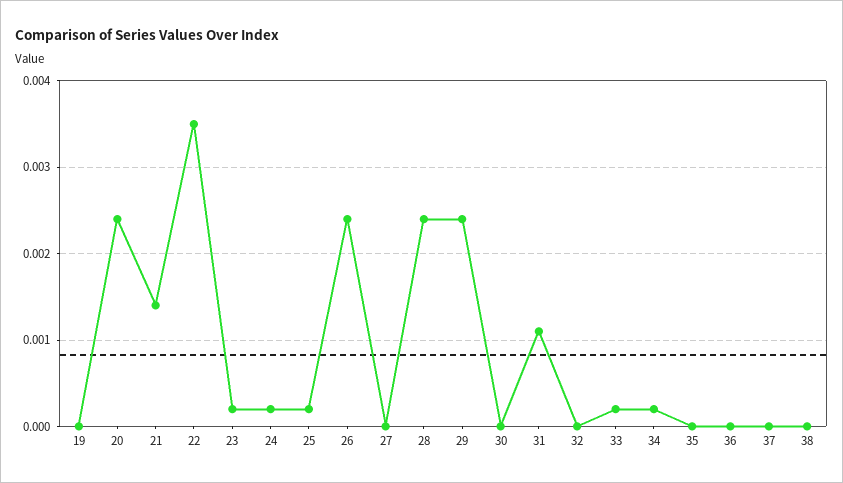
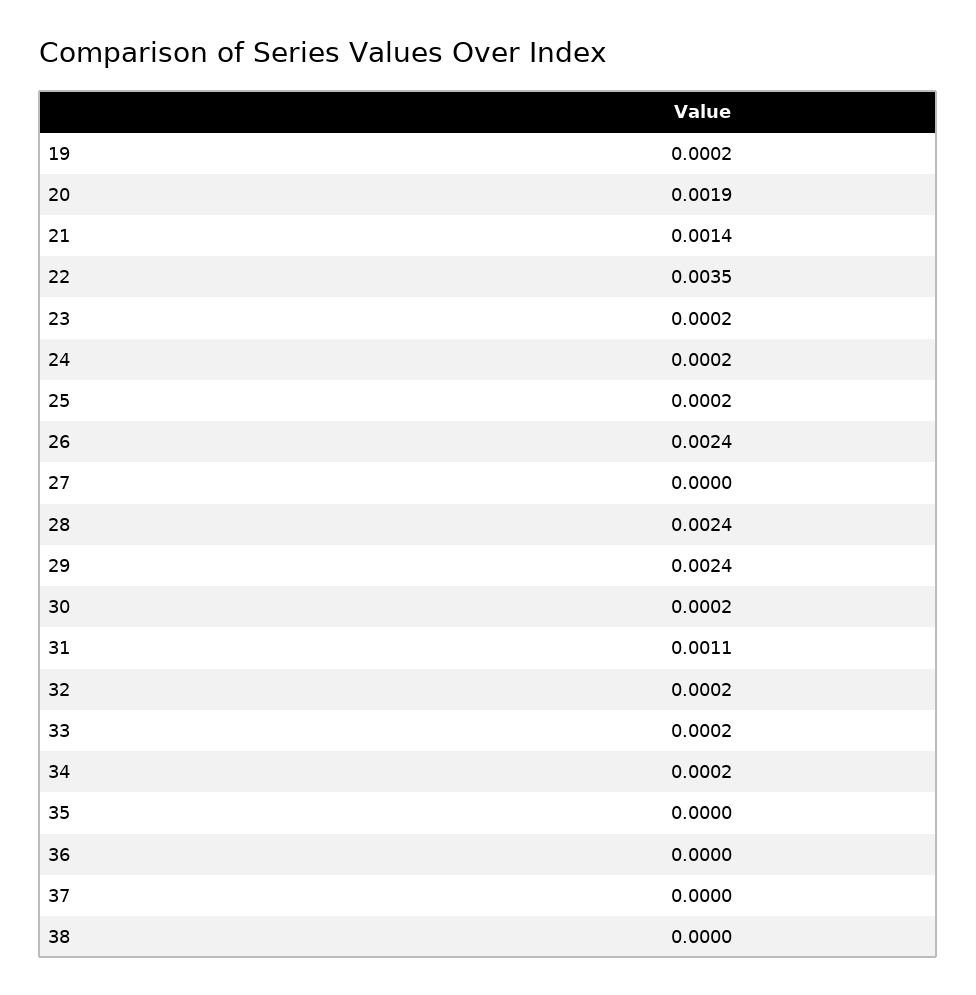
  {
-   "19": 0,
+   "19": 0.0002,
-   "20": 0.0024,
+   "20": 0.0019,
    "21": 0.0014,
    "22": 0.0035,
    "23": 0.0002,
    "24": 0.0002,
    "25": 0.0002,
    "26": 0.0024,
    "27": 0,
    "28": 0.0024,
    "29": 0.0024,
-   "30": 0,
+   "30": 0.0002,
    "31": 0.0011,
-   "32": 0,
+   "32": 0.0002,
    "33": 0.0002,
    "34": 0.0002,
    "35": 0,
    "36": 0,
    "37": 0,
    "38": 0
  }

